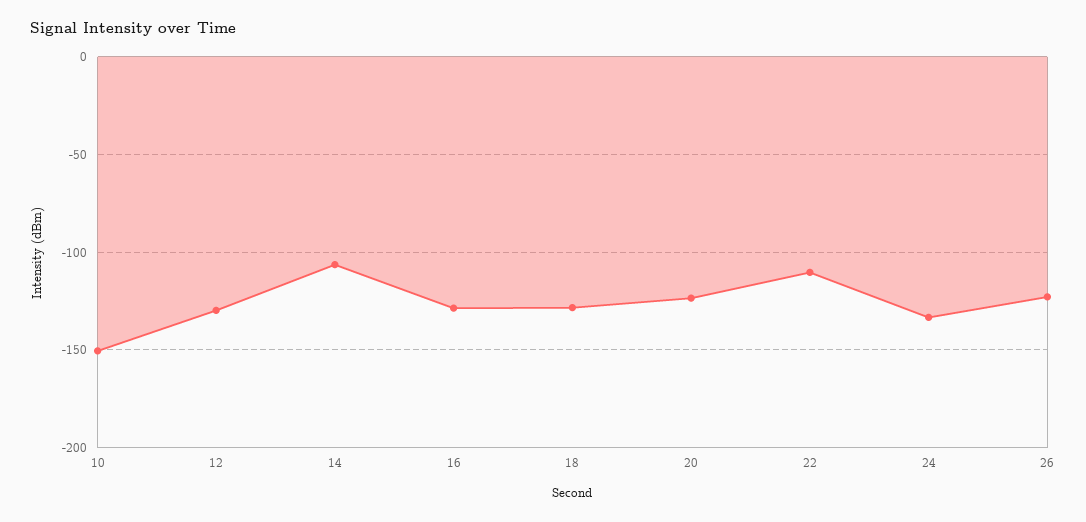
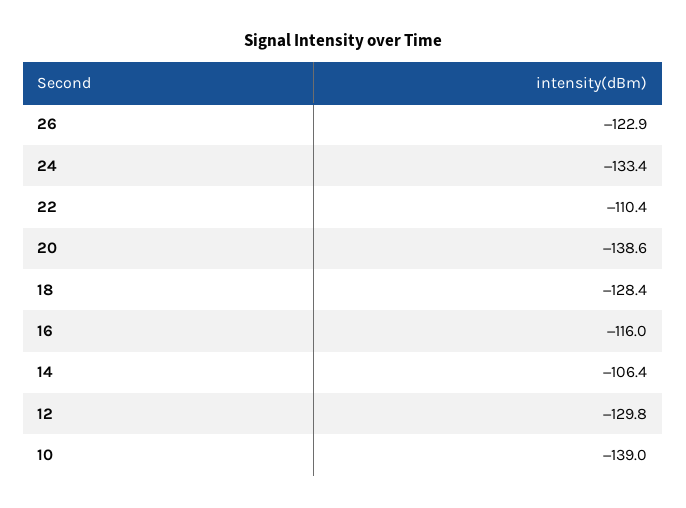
  {
-   "10": -150,
+   "10": -139,
    "12": -129.8,
    "14": -106.4,
-   "16": -130,
+   "16": -116,
    "18": -128.4,
-   "20": -125,
+   "20": -138.6,
    "22": -110.4,
    "24": -133.4,
    "26": -122.9
  }

